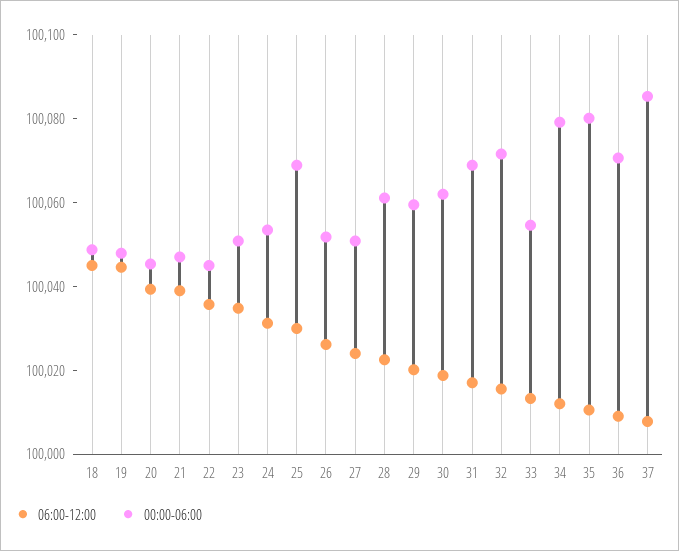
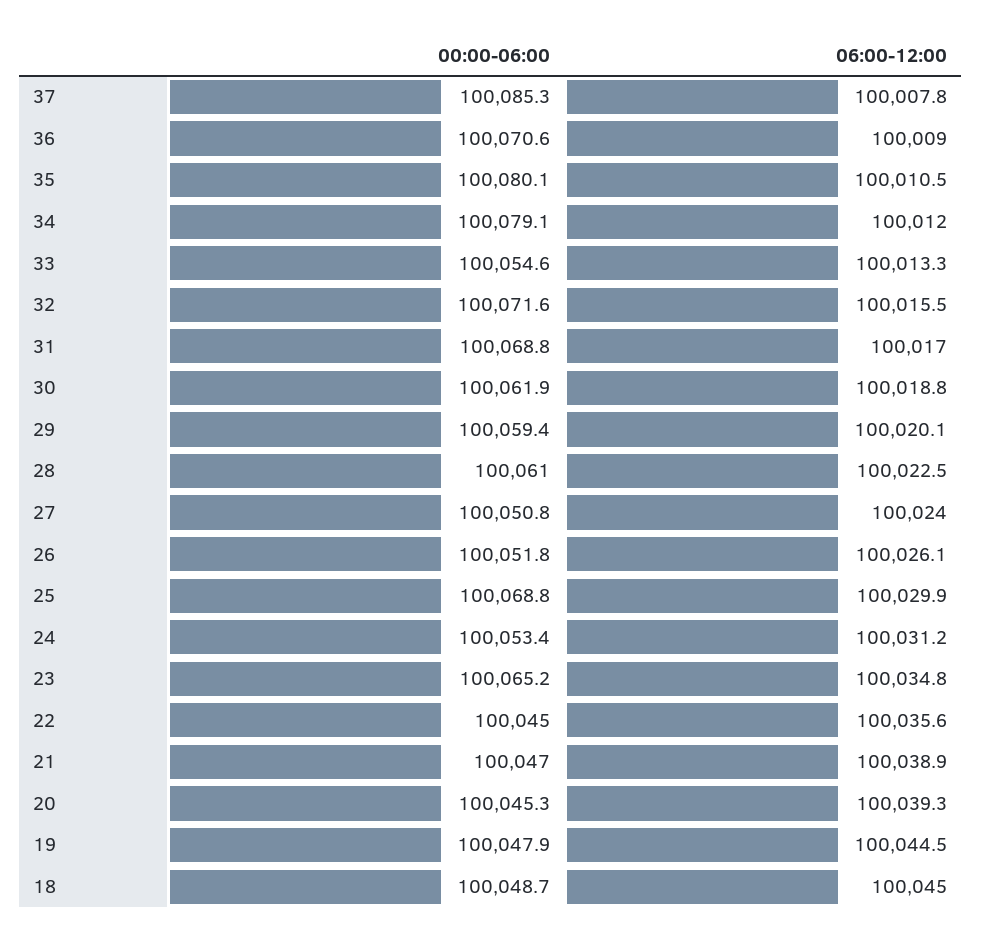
  {
    "06:00-12:00": {
      "18": 100045,
      "19": 100044.5,
      "20": 100039.3,
      "21": 100038.9,
      "22": 100035.6,
      "23": 100034.8,
      "24": 100031.2,
      "25": 100029.9,
      "26": 100026.1,
      "27": 100024,
      "28": 100022.5,
      "29": 100020.1,
      "30": 100018.8,
      "31": 100017,
      "32": 100015.5,
      "33": 100013.3,
      "34": 100012,
      "35": 100010.5,
      "36": 100009,
      "37": 100007.8
    },
    "00:00-06:00": {
      "18": 100048.7,
      "19": 100047.9,
      "20": 100045.3,
      "21": 100047,
      "22": 100045,
-     "23": 100050,
+     "23": 100065.2,
      "24": 100053.4,
      "25": 100068.8,
      "26": 100051.8,
      "27": 100050.8,
      "28": 100061,
      "29": 100059.4,
      "30": 100061.9,
      "31": 100068.8,
      "32": 100071.6,
      "33": 100054.6,
      "34": 100079.1,
      "35": 100080.1,
      "36": 100070.6,
      "37": 100085.3
    }
  }

